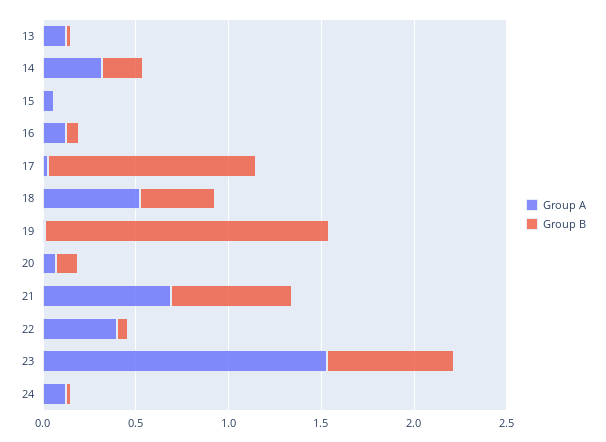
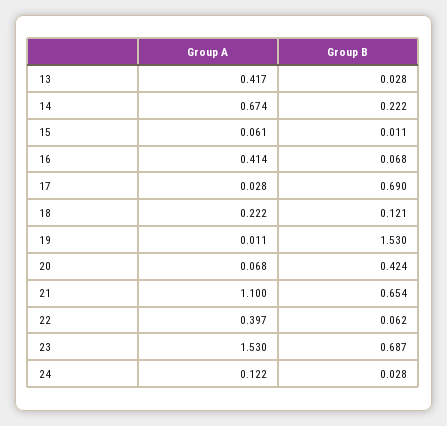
  {
    "Group A": {
-     "13": 0.1,
+     "13": 0.417,
-     "14": 0.3,
+     "14": 0.674,
      "15": 0.061,
-     "16": 0.1,
+     "16": 0.414,
      "17": 0.028,
-     "18": 0.5,
+     "18": 0.222,
      "19": 0.011,
      "20": 0.068,
-     "21": 0.7,
+     "21": 1.1,
      "22": 0.397,
      "23": 1.53,
      "24": 0.122
    },
    "Group B": {
      "13": 0.028,
      "14": 0.222,
      "15": 0.011,
      "16": 0.068,
-     "17": 1.1,
+     "17": 0.69,
-     "18": 0.4,
+     "18": 0.121,
      "19": 1.53,
-     "20": 0.1,
+     "20": 0.424,
      "21": 0.654,
      "22": 0.062,
      "23": 0.687,
      "24": 0.028
    }
  }

